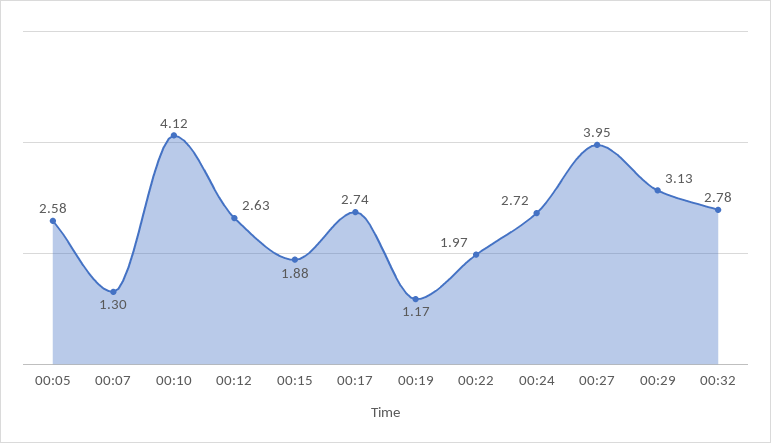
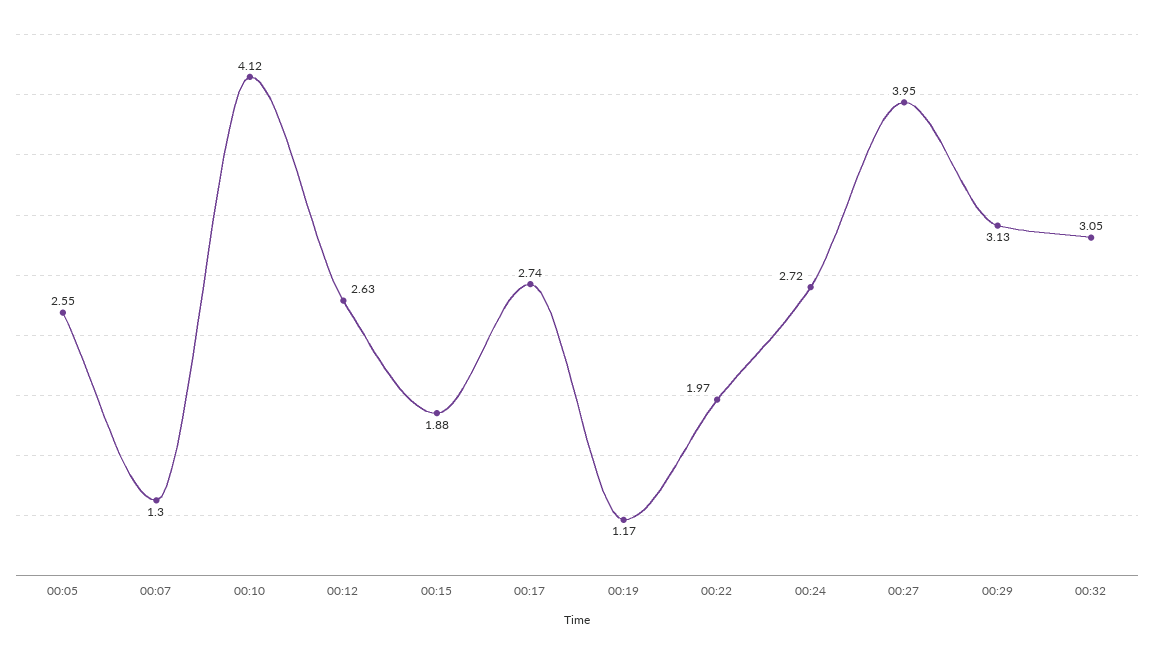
  {
-   "00:05": 2.58,
+   "00:05": 2.55,
    "00:07": 1.3,
    "00:10": 4.12,
    "00:12": 2.63,
    "00:15": 1.88,
    "00:17": 2.74,
    "00:19": 1.17,
    "00:22": 1.97,
    "00:24": 2.72,
    "00:27": 3.95,
    "00:29": 3.13,
-   "00:32": 2.78
+   "00:32": 3.05
  }

